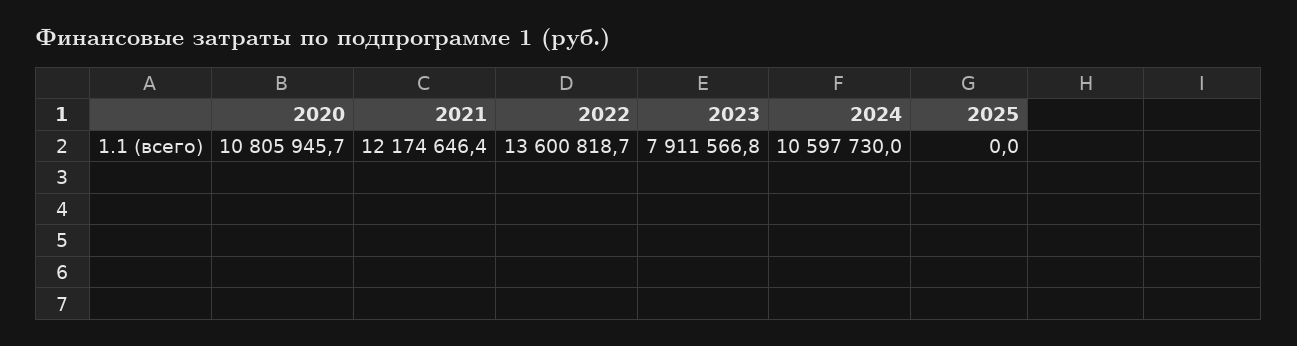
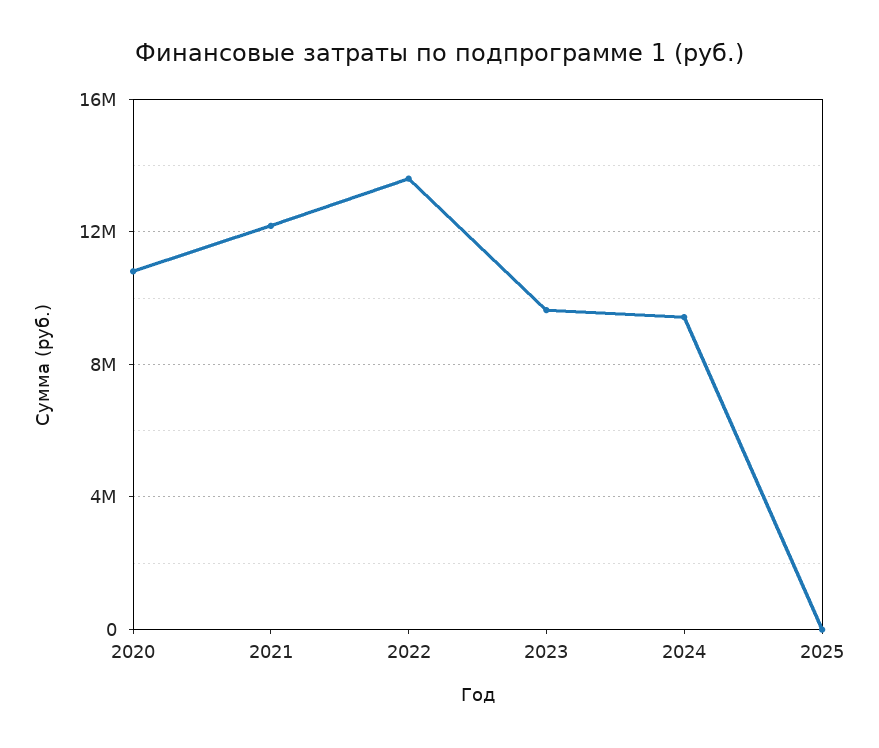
  {
    "2020": 10805945.7,
    "2021": 12174646.4,
    "2022": 13600818.7,
-   "2023": 7911566.8,
+   "2023": 9500000,
-   "2024": 10597730,
+   "2024": 9500000,
    "2025": 0
  }

